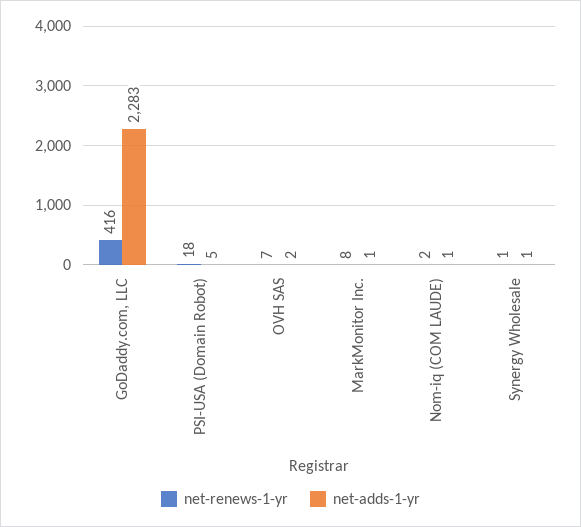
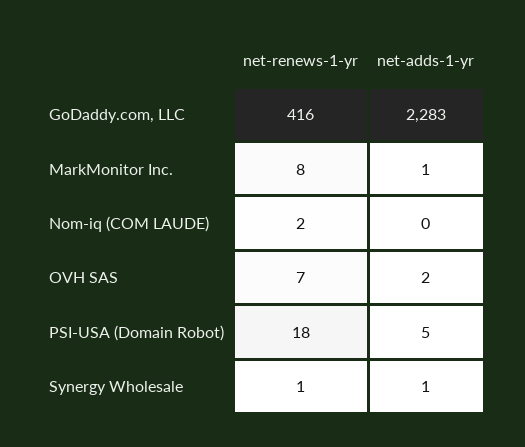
  {
    "net-renews-1-yr": {
      "GoDaddy.com, LLC": 416,
      "PSI-USA (Domain Robot)": 18,
      "OVH SAS": 7,
      "MarkMonitor Inc.": 8,
      "Nom-iq (COM LAUDE)": 2,
      "Synergy Wholesale": 1
    },
    "net-adds-1-yr": {
      "GoDaddy.com, LLC": 2283,
      "PSI-USA (Domain Robot)": 5,
      "OVH SAS": 2,
      "MarkMonitor Inc.": 1,
-     "Nom-iq (COM LAUDE)": 1,
+     "Nom-iq (COM LAUDE)": 0,
      "Synergy Wholesale": 1
    }
  }

